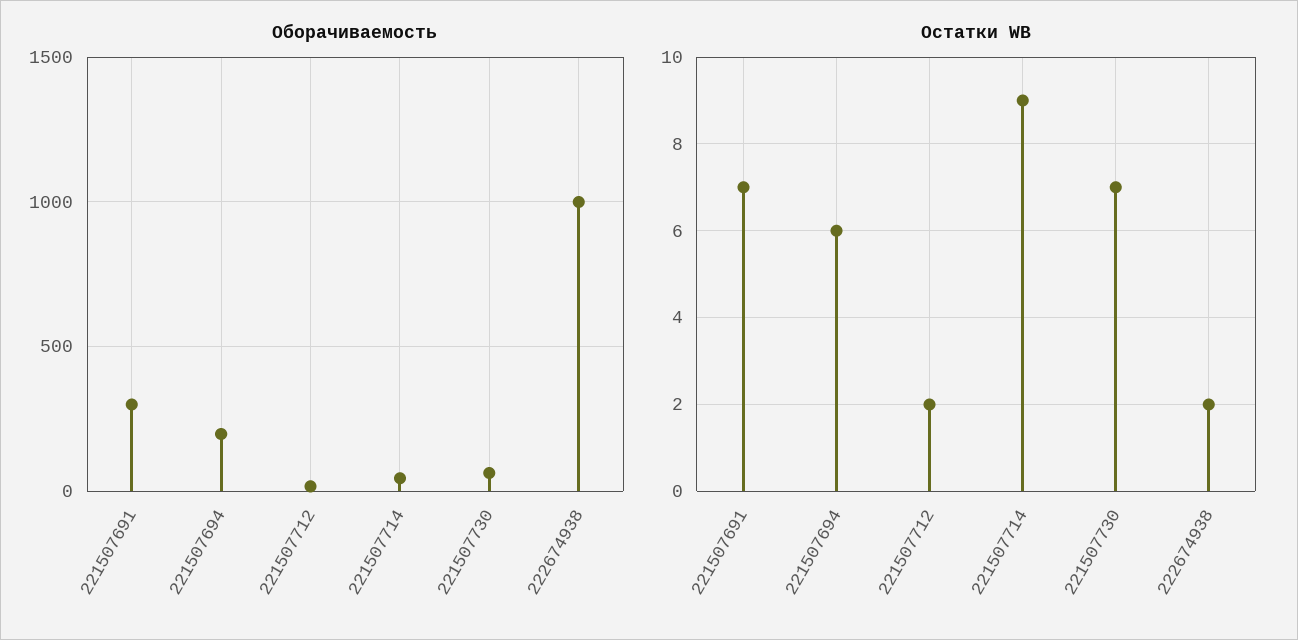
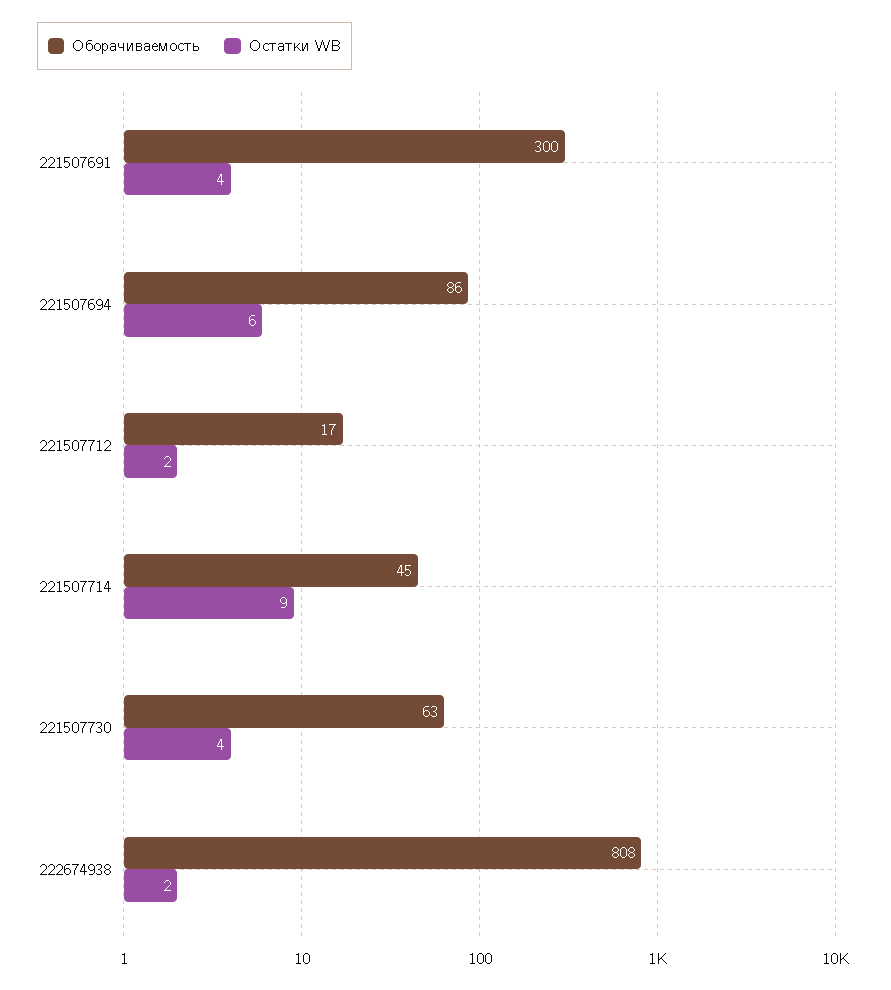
  {
    "Оборачиваемость": {
      "221507691": 300,
-     "221507694": 200,
+     "221507694": 86,
      "221507712": 17,
      "221507714": 45,
      "221507730": 63,
-     "222674938": 1000
+     "222674938": 808
    },
    "Остатки WB": {
-     "221507691": 7,
+     "221507691": 4,
      "221507694": 6,
      "221507712": 2,
      "221507714": 9,
-     "221507730": 7,
+     "221507730": 4,
      "222674938": 2
    }
  }

